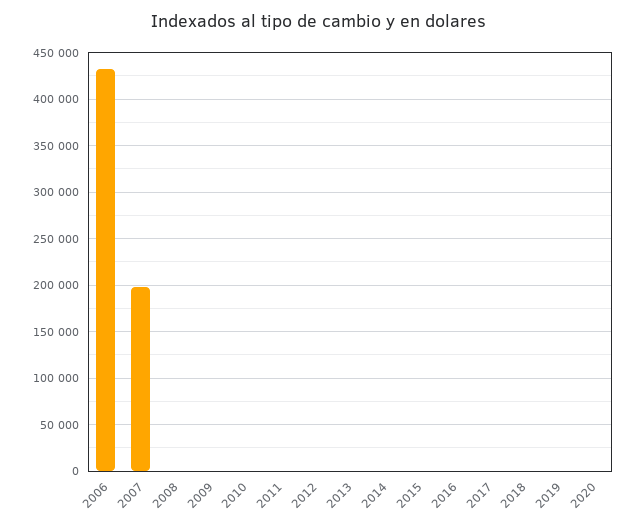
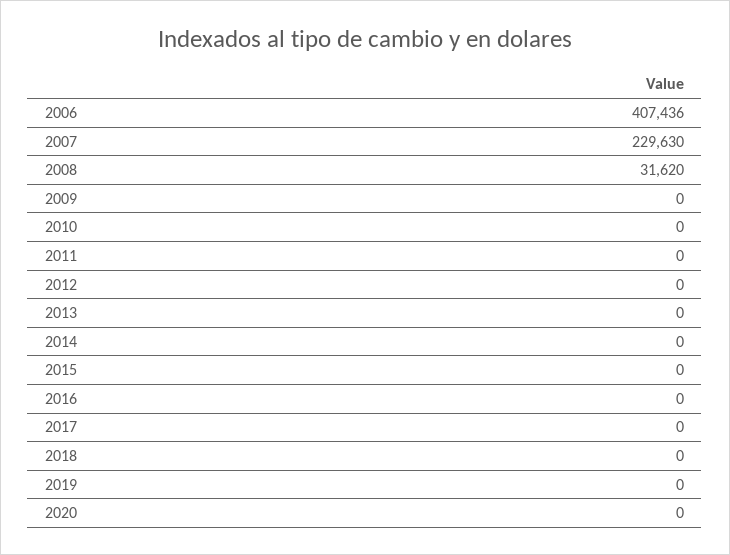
  {
-   "2006": 430000,
+   "2006": 407436,
-   "2007": 200000,
+   "2007": 229630,
-   "2008": 0,
+   "2008": 31620,
    "2009": 0,
    "2010": 0,
    "2011": 0,
    "2012": 0,
    "2013": 0,
    "2014": 0,
    "2015": 0,
    "2016": 0,
    "2017": 0,
    "2018": 0,
    "2019": 0,
    "2020": 0
  }

